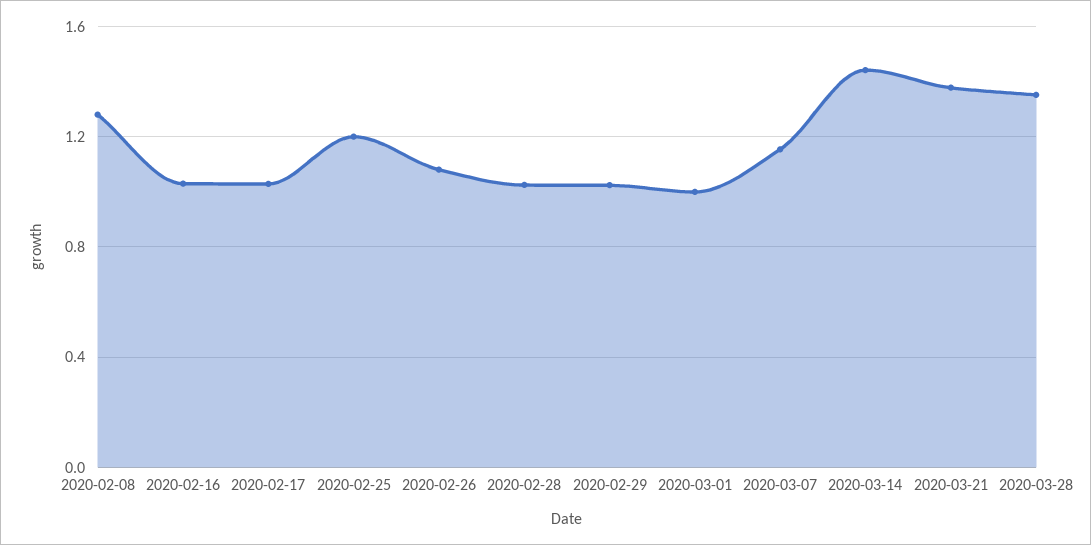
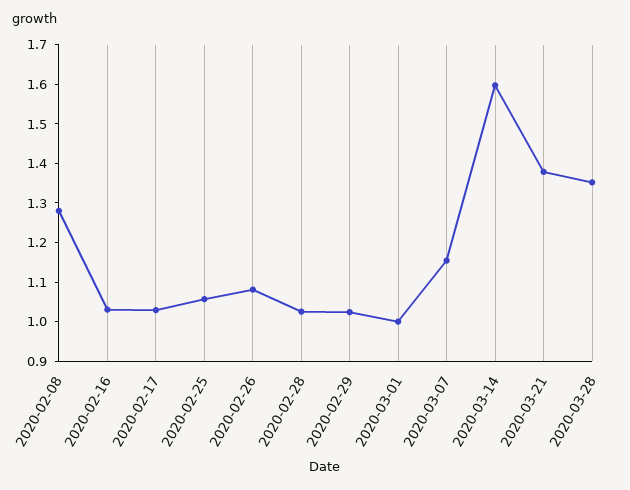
  {
    "2020-02-08": 1.275,
    "2020-02-16": 1.025,
    "2020-02-17": 1.025,
-   "2020-02-25": 1.2,
+   "2020-02-25": 1.05,
    "2020-02-26": 1.075,
    "2020-02-28": 1.025,
    "2020-02-29": 1.025,
    "2020-03-01": 1,
    "2020-03-07": 1.15,
-   "2020-03-14": 1.45,
+   "2020-03-14": 1.6,
    "2020-03-21": 1.375,
    "2020-03-28": 1.35
  }

